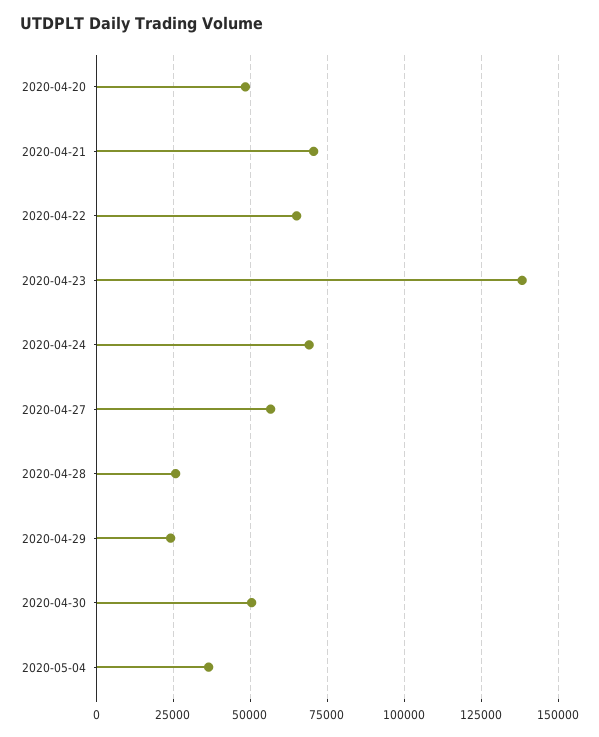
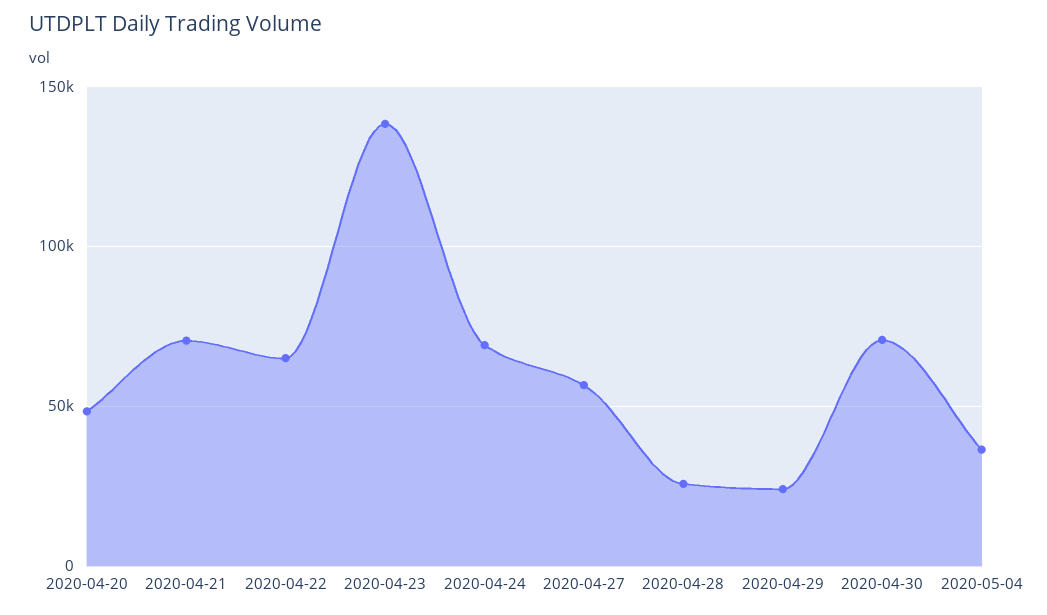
  {
    "2020-04-20": 47500,
    "2020-04-21": 70000,
    "2020-04-22": 65000,
    "2020-04-23": 137500,
    "2020-04-24": 70000,
    "2020-04-27": 57500,
    "2020-04-28": 25000,
    "2020-04-29": 25000,
-   "2020-04-30": 50000,
+   "2020-04-30": 70000,
    "2020-05-04": 37500
  }

